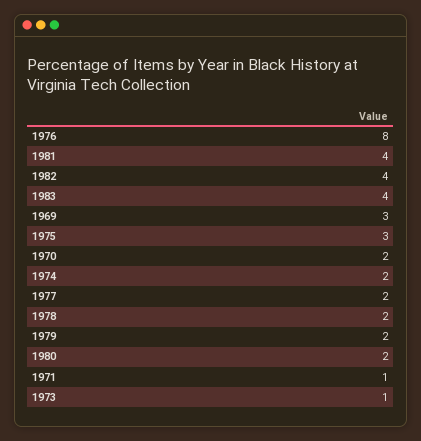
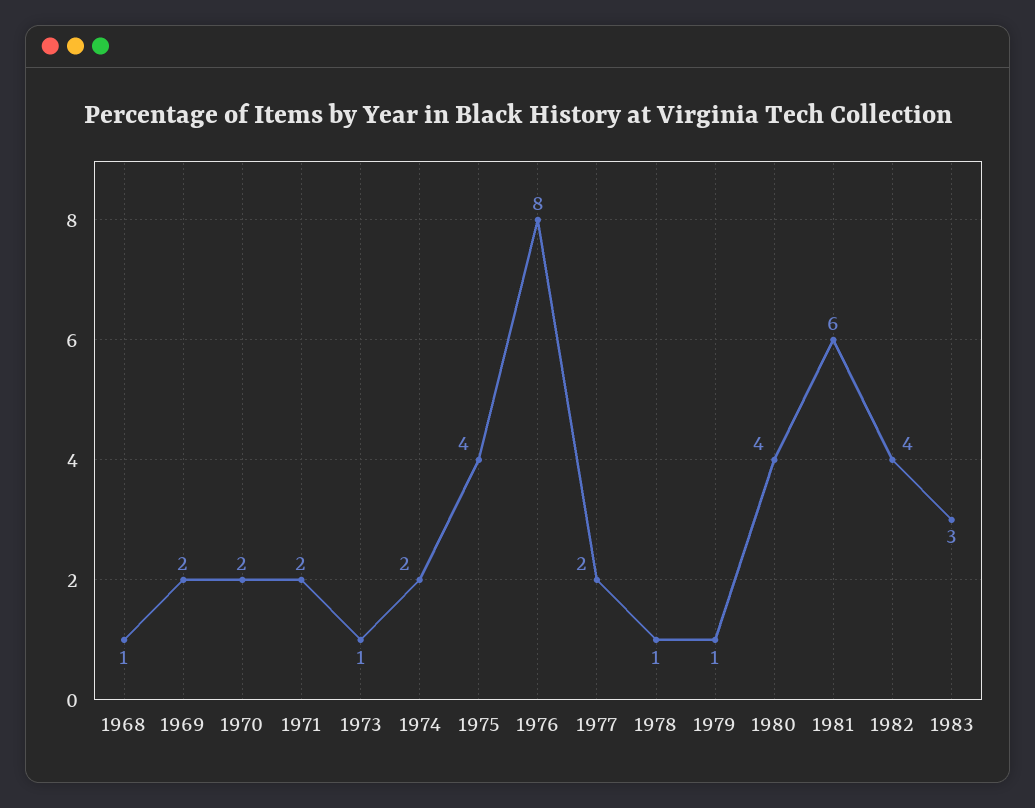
  {
    "1976": 8,
-   "1981": 4,
+   "1981": 6,
    "1982": 4,
-   "1983": 4,
+   "1983": 3,
-   "1969": 3,
+   "1969": 2,
-   "1975": 3,
+   "1975": 4,
    "1970": 2,
    "1974": 2,
    "1977": 2,
-   "1978": 2,
+   "1978": 1,
-   "1979": 2,
+   "1979": 1,
-   "1980": 2,
+   "1980": 4,
-   "1971": 1,
+   "1971": 2,
-   "1973": 1
+   "1973": 1,
+   "1968": 1
  }

